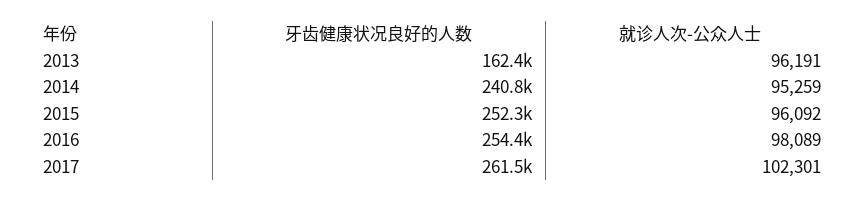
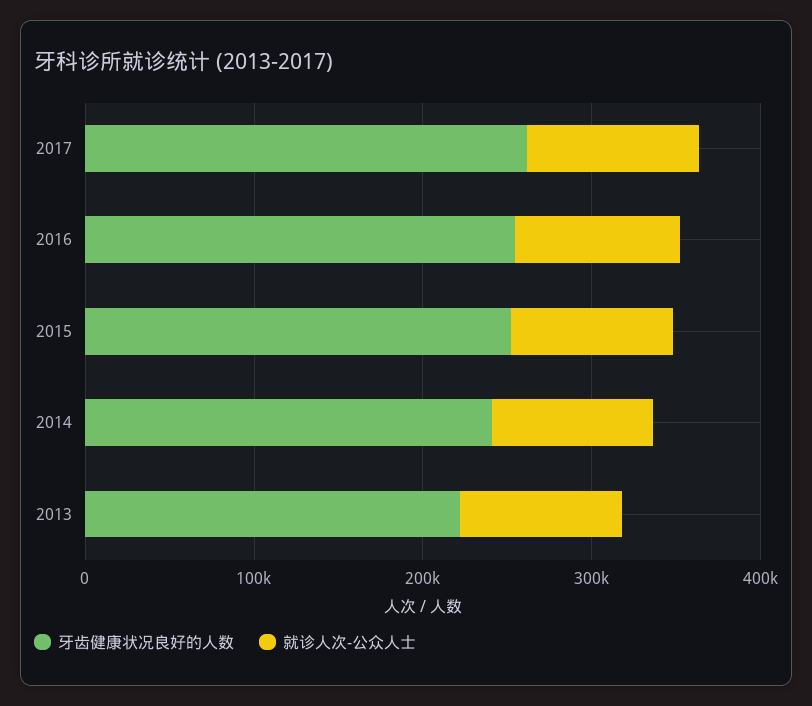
  {
    "牙齿健康状况良好的人数": {
-     "2013": 162400,
+     "2013": 220000,
      "2014": 240800,
      "2015": 252300,
      "2016": 254400,
      "2017": 261500
    },
    "就诊人次-公众人士": {
      "2013": 96191,
      "2014": 95259,
      "2015": 96092,
      "2016": 98089,
      "2017": 102301
    }
  }

